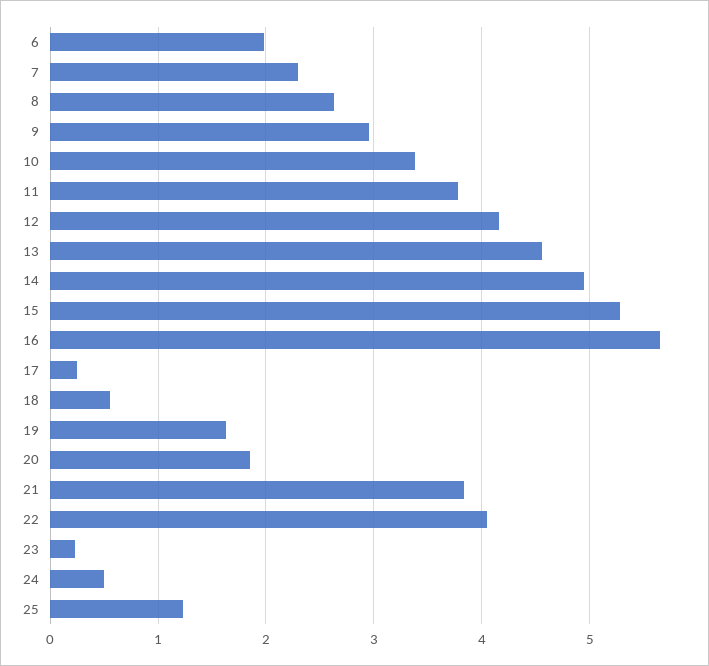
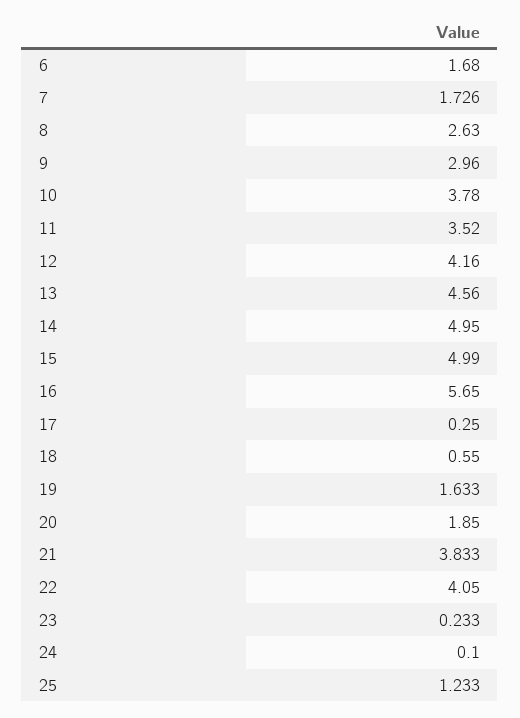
  {
-   "6": 2,
+   "6": 1.68,
-   "7": 2.3,
+   "7": 1.726,
    "8": 2.63,
    "9": 2.96,
-   "10": 3.4,
+   "10": 3.78,
-   "11": 3.8,
+   "11": 3.52,
    "12": 4.16,
    "13": 4.56,
    "14": 4.95,
-   "15": 5.3,
+   "15": 4.99,
    "16": 5.65,
    "17": 0.25,
    "18": 0.55,
    "19": 1.633,
    "20": 1.85,
    "21": 3.833,
    "22": 4.05,
    "23": 0.233,
-   "24": 0.5,
+   "24": 0.1,
    "25": 1.233
  }

